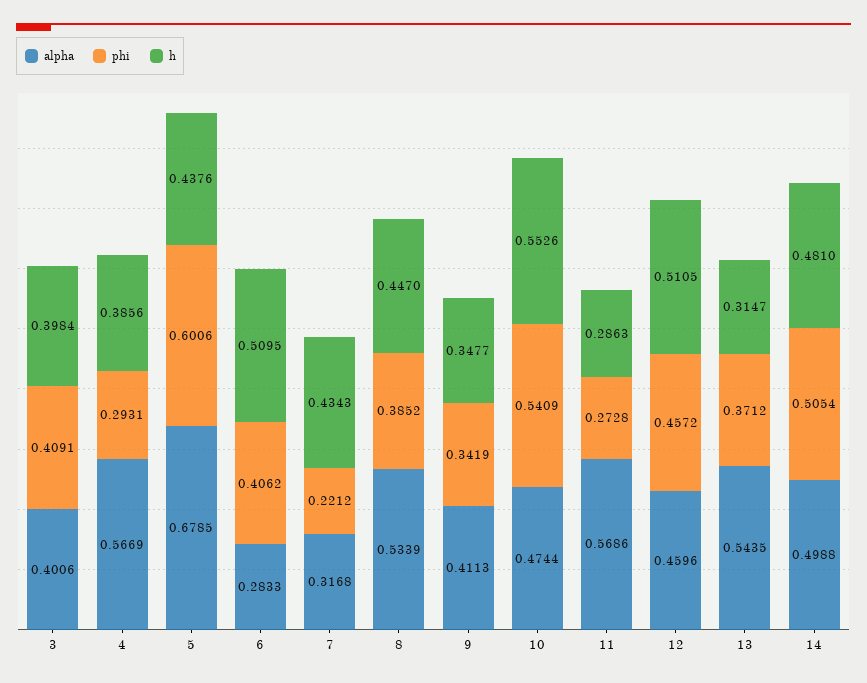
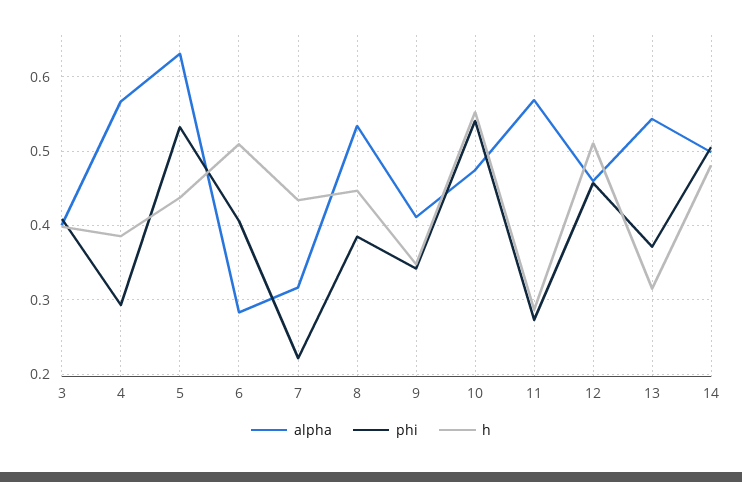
  {
    "alpha": {
      "3": 0.4006,
      "4": 0.5669,
-     "5": 0.6785,
+     "5": 0.63,
      "6": 0.2833,
      "7": 0.3168,
      "8": 0.5339,
      "9": 0.4113,
      "10": 0.4744,
      "11": 0.5686,
      "12": 0.4596,
      "13": 0.5435,
      "14": 0.4988
    },
    "phi": {
      "3": 0.4091,
      "4": 0.2931,
-     "5": 0.6006,
+     "5": 0.53,
      "6": 0.4062,
      "7": 0.2212,
      "8": 0.3852,
      "9": 0.3419,
      "10": 0.5409,
      "11": 0.2728,
      "12": 0.4572,
      "13": 0.3712,
      "14": 0.5054
    },
    "h": {
      "3": 0.3984,
      "4": 0.3856,
      "5": 0.4376,
      "6": 0.5095,
      "7": 0.4343,
      "8": 0.447,
      "9": 0.3477,
      "10": 0.5526,
      "11": 0.2863,
      "12": 0.5105,
      "13": 0.3147,
      "14": 0.481
    }
  }

